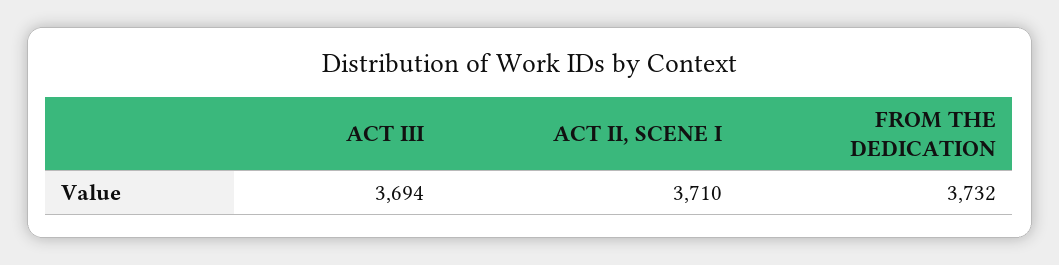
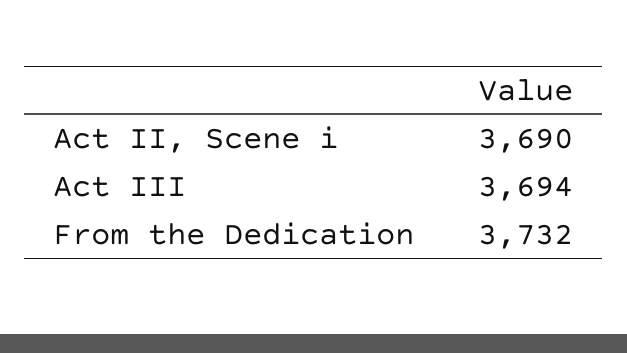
  {
    "ACT III": 3694,
-   "ACT II, SCENE I": 3710,
+   "ACT II, SCENE I": 3690,
    "FROM THE DEDICATION": 3732
  }

